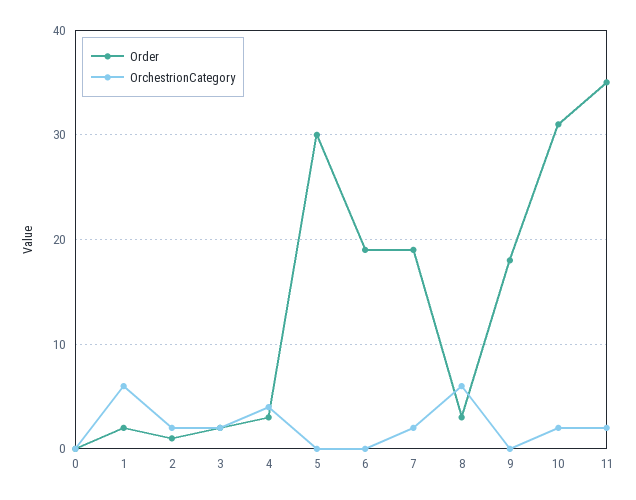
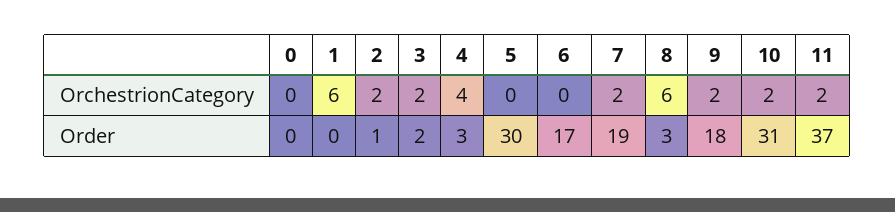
  {
    "Order": {
      "0": 0,
-     "1": 2,
+     "1": 0,
      "2": 1,
      "3": 2,
      "4": 3,
      "5": 30,
-     "6": 19,
+     "6": 17,
      "7": 19,
      "8": 3,
      "9": 18,
      "10": 31,
-     "11": 35
+     "11": 37
    },
    "OrchestrionCategory": {
      "0": 0,
      "1": 6,
      "2": 2,
      "3": 2,
      "4": 4,
      "5": 0,
      "6": 0,
      "7": 2,
      "8": 6,
-     "9": 0,
+     "9": 2,
      "10": 2,
      "11": 2
    }
  }

